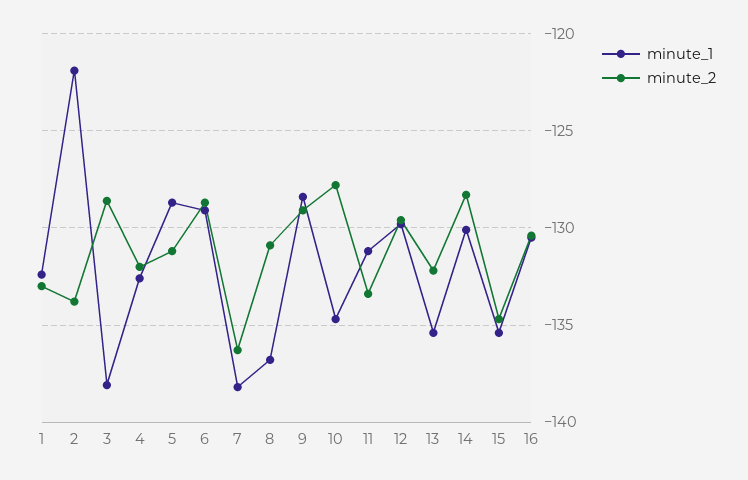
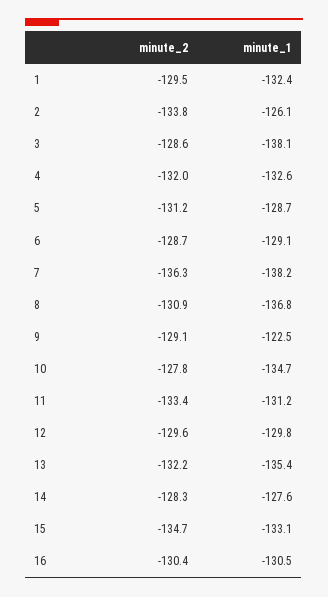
  {
    "minute_1": {
      "1": -132.4,
-     "2": -122,
+     "2": -126.1,
      "3": -138.1,
      "4": -132.6,
      "5": -128.7,
      "6": -129.1,
      "7": -138.2,
      "8": -136.8,
-     "9": -128.5,
+     "9": -122.5,
      "10": -134.7,
      "11": -131.2,
      "12": -129.8,
      "13": -135.4,
-     "14": -130,
+     "14": -127.6,
-     "15": -135.5,
+     "15": -133.1,
      "16": -130.5
    },
    "minute_2": {
-     "1": -133,
+     "1": -129.5,
      "2": -133.8,
      "3": -128.6,
      "4": -132,
      "5": -131.2,
      "6": -128.7,
      "7": -136.3,
      "8": -130.9,
      "9": -129.1,
      "10": -127.8,
      "11": -133.4,
      "12": -129.6,
      "13": -132.2,
      "14": -128.3,
      "15": -134.7,
      "16": -130.4
    }
  }

